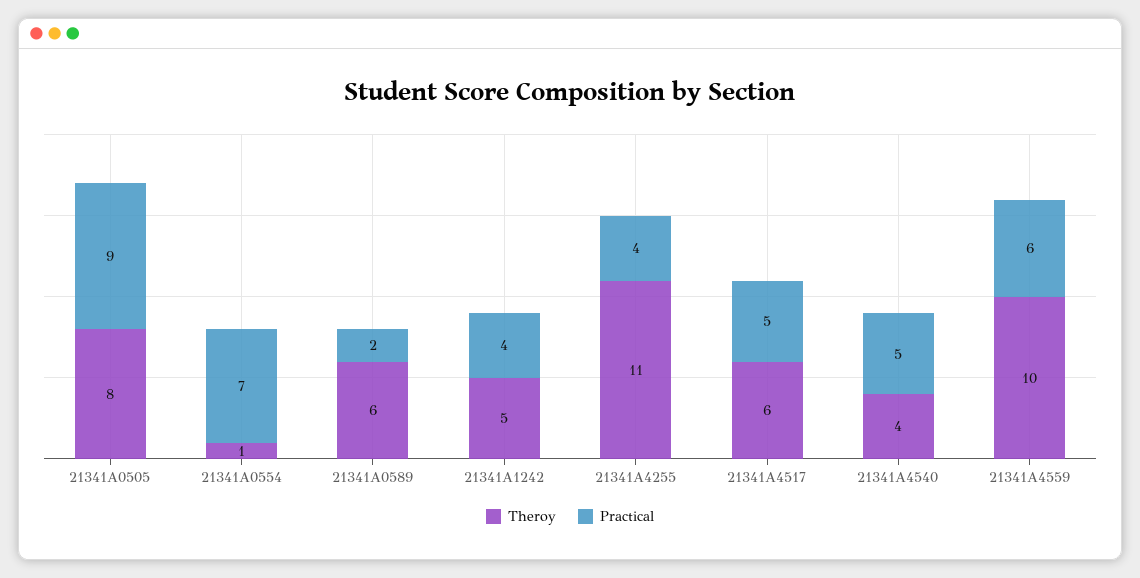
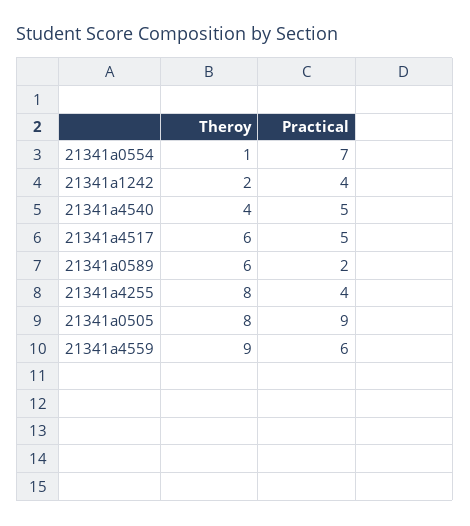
  {
    "Theroy": {
      "21341A0505": 8,
      "21341A0554": 1,
      "21341A0589": 6,
-     "21341A1242": 5,
+     "21341A1242": 2,
-     "21341A4255": 11,
+     "21341A4255": 8,
      "21341A4517": 6,
      "21341A4540": 4,
-     "21341A4559": 10
+     "21341A4559": 9
    },
    "Practical": {
      "21341A0505": 9,
      "21341A0554": 7,
      "21341A0589": 2,
      "21341A1242": 4,
      "21341A4255": 4,
      "21341A4517": 5,
      "21341A4540": 5,
      "21341A4559": 6
    }
  }

